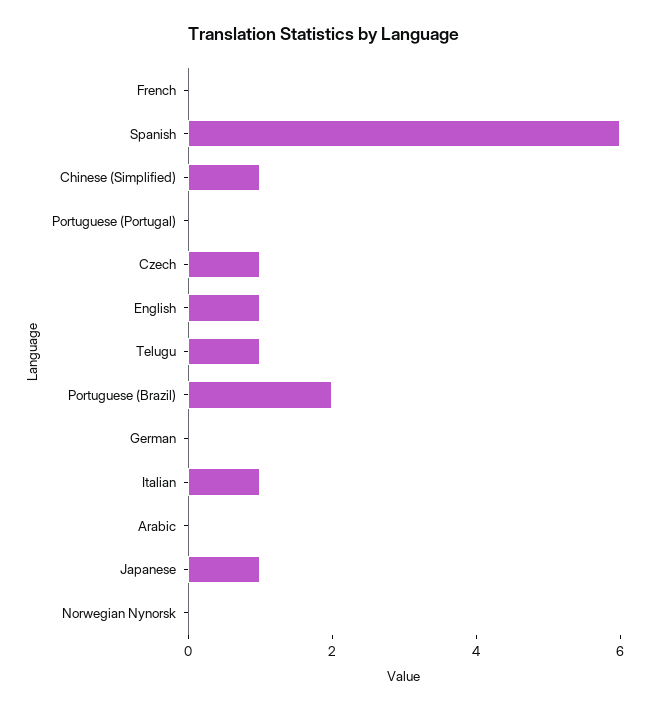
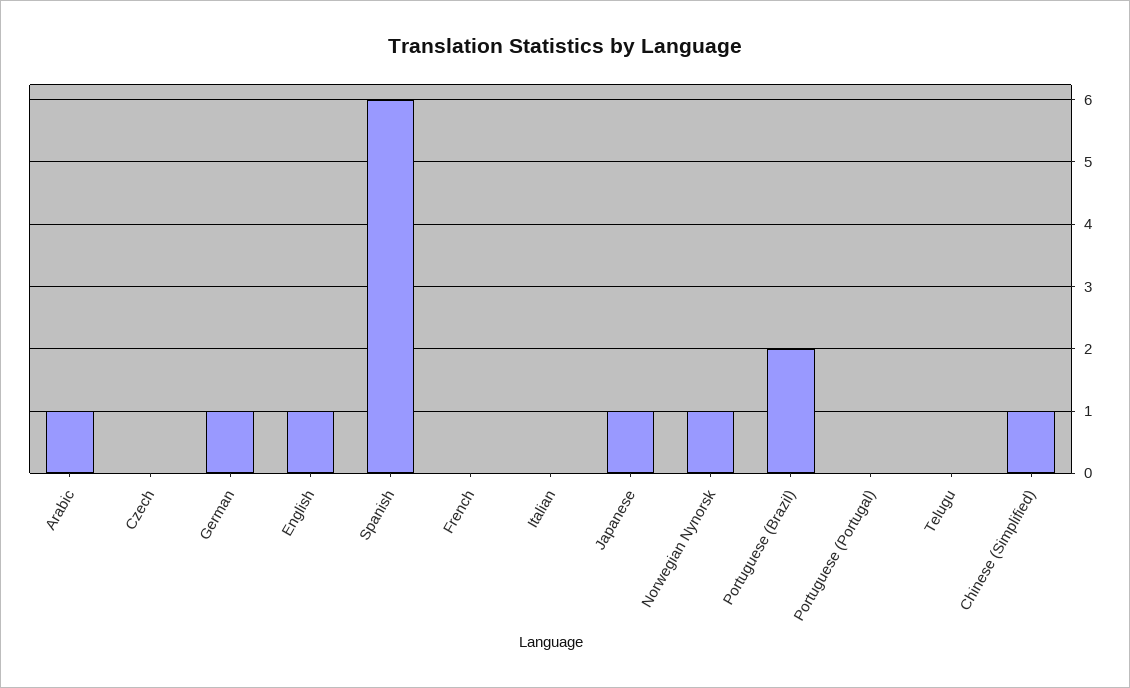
  {
    "French": 0,
    "Spanish": 6,
    "Chinese (Simplified)": 1,
    "Portuguese (Portugal)": 0,
-   "Czech": 1,
+   "Czech": 0,
    "English": 1,
-   "Telugu": 1,
+   "Telugu": 0,
    "Portuguese (Brazil)": 2,
-   "German": 0,
+   "German": 1,
-   "Italian": 1,
+   "Italian": 0,
-   "Arabic": 0,
+   "Arabic": 1,
    "Japanese": 1,
-   "Norwegian Nynorsk": 0
+   "Norwegian Nynorsk": 1
  }

